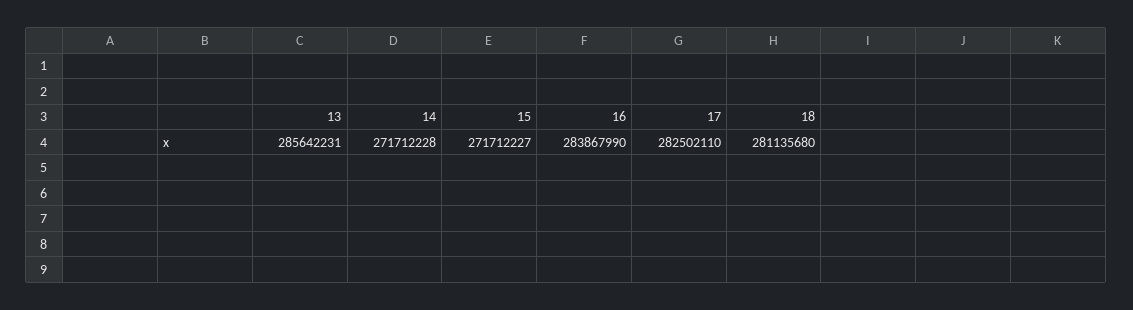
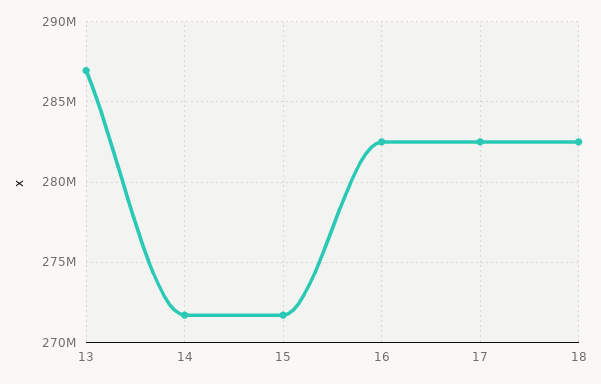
  {
-   "13": 285642231,
+   "13": 287000000,
    "14": 271712228,
    "15": 271712227,
-   "16": 283867990,
+   "16": 282500000,
    "17": 282502110,
-   "18": 281135680
+   "18": 282500000
  }

